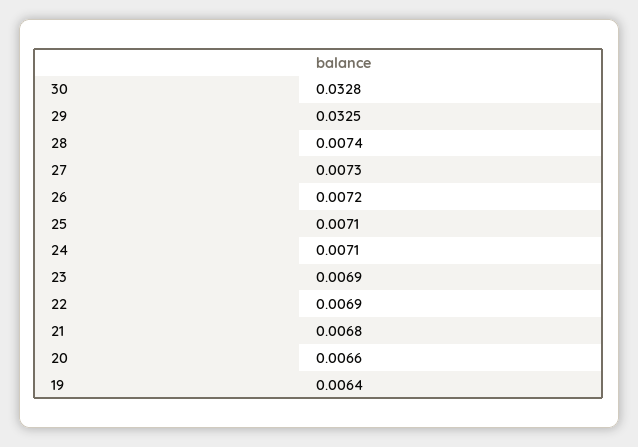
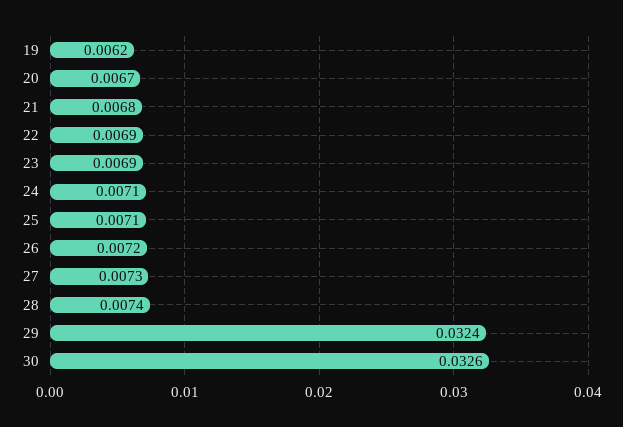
  {
-   "30": 0.0328,
+   "30": 0.0326,
-   "29": 0.0325,
+   "29": 0.0324,
    "28": 0.0074,
    "27": 0.0073,
    "26": 0.0072,
    "25": 0.0071,
    "24": 0.0071,
    "23": 0.0069,
    "22": 0.0069,
    "21": 0.0068,
-   "20": 0.0066,
+   "20": 0.0067,
-   "19": 0.0064
+   "19": 0.0062
  }

